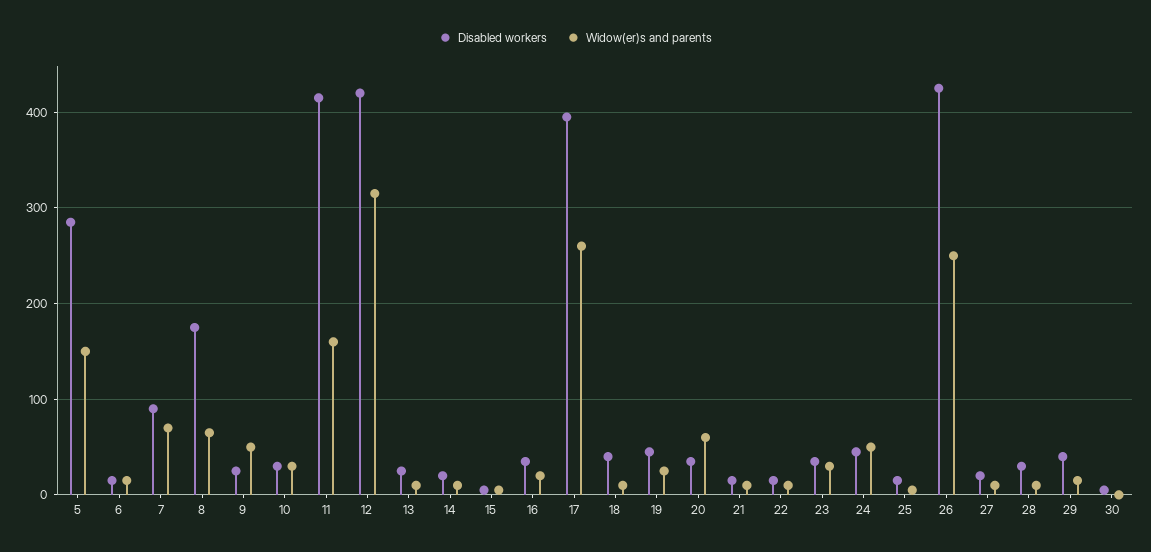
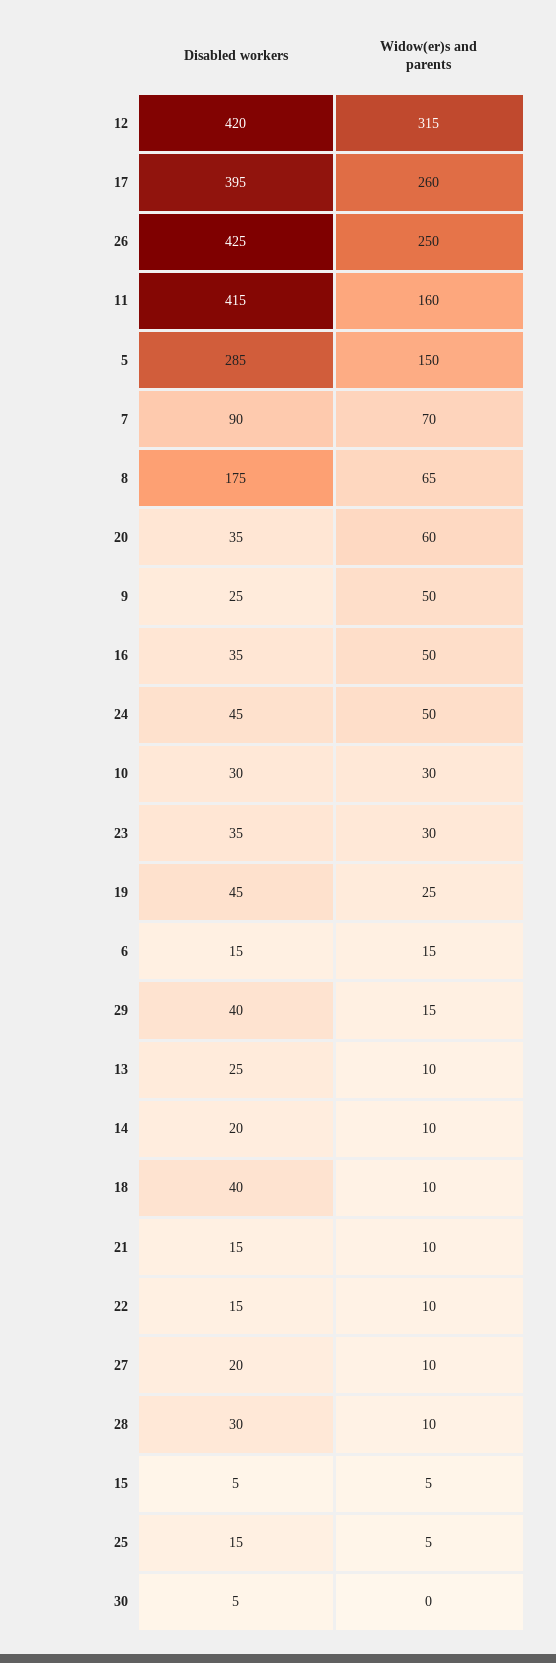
  {
    "Disabled workers": {
      "5": 285,
      "6": 15,
      "7": 90,
      "8": 175,
      "9": 25,
      "10": 30,
      "11": 415,
      "12": 420,
      "13": 25,
      "14": 20,
      "15": 5,
      "16": 35,
      "17": 395,
      "18": 40,
      "19": 45,
      "20": 35,
      "21": 15,
      "22": 15,
      "23": 35,
      "24": 45,
      "25": 15,
      "26": 425,
      "27": 20,
      "28": 30,
      "29": 40,
      "30": 5
    },
    "Widow(er)s and parents": {
      "5": 150,
      "6": 15,
      "7": 70,
      "8": 65,
      "9": 50,
      "10": 30,
      "11": 160,
      "12": 315,
      "13": 10,
      "14": 10,
      "15": 5,
-     "16": 20,
+     "16": 50,
      "17": 260,
      "18": 10,
      "19": 25,
      "20": 60,
      "21": 10,
      "22": 10,
      "23": 30,
      "24": 50,
      "25": 5,
      "26": 250,
      "27": 10,
      "28": 10,
      "29": 15,
      "30": 0
    }
  }

